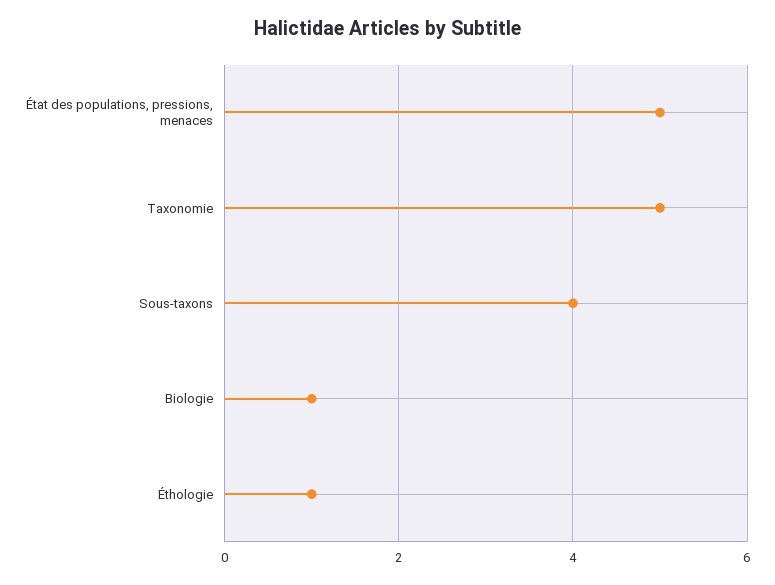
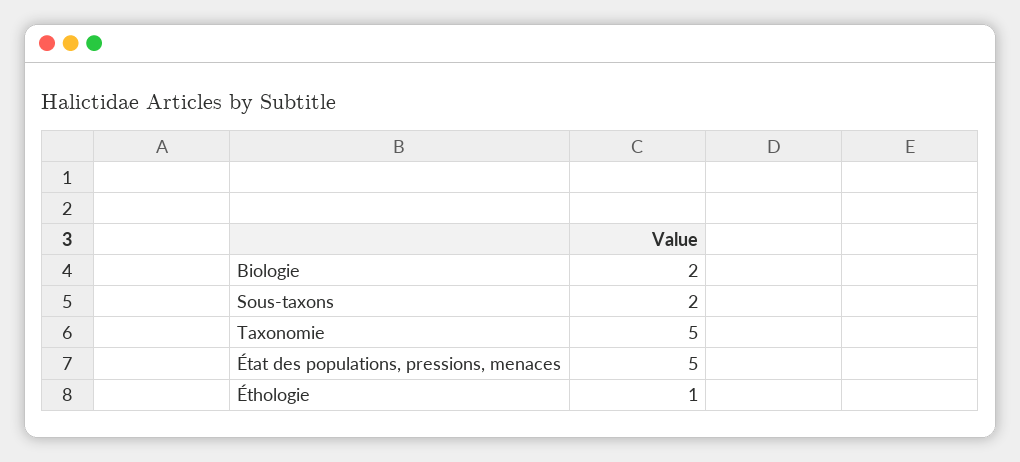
  {
    "État des populations, pressions, menaces": 5,
    "Taxonomie": 5,
-   "Sous-taxons": 4,
+   "Sous-taxons": 2,
-   "Biologie": 1,
+   "Biologie": 2,
    "Éthologie": 1
  }

